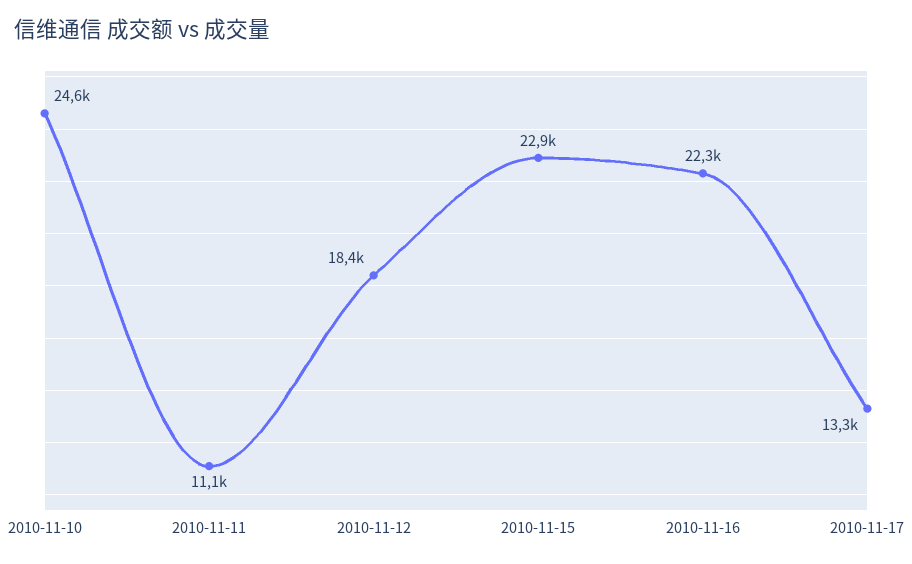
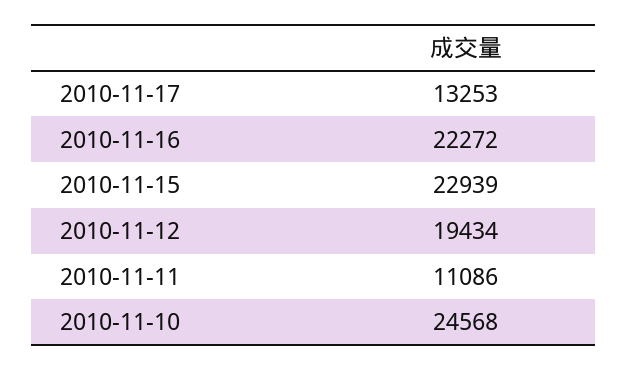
  {
    "2010-11-10": 24568,
    "2010-11-11": 11086,
-   "2010-11-12": 18400,
+   "2010-11-12": 19434,
    "2010-11-15": 22939,
    "2010-11-16": 22272,
    "2010-11-17": 13253
  }

